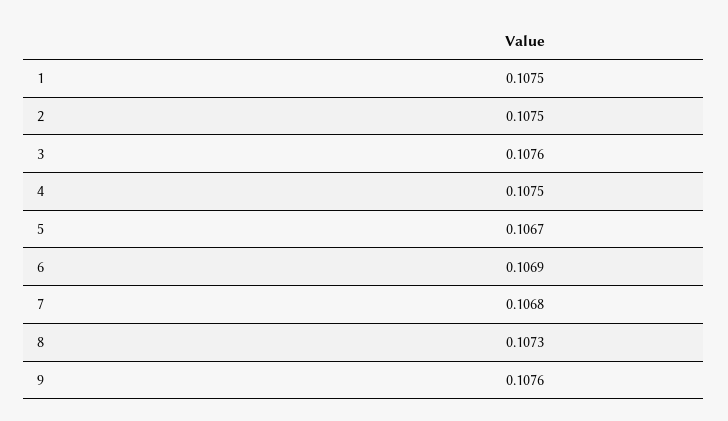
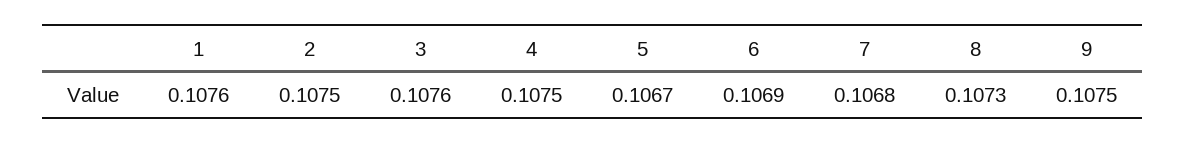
  {
-   "1": 0.1075,
+   "1": 0.1076,
    "2": 0.1075,
    "3": 0.1076,
    "4": 0.1075,
    "5": 0.1067,
    "6": 0.1069,
    "7": 0.1068,
    "8": 0.1073,
-   "9": 0.1076
+   "9": 0.1075
  }

